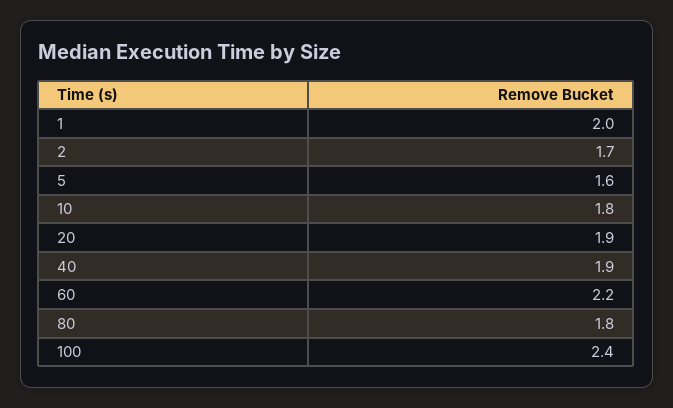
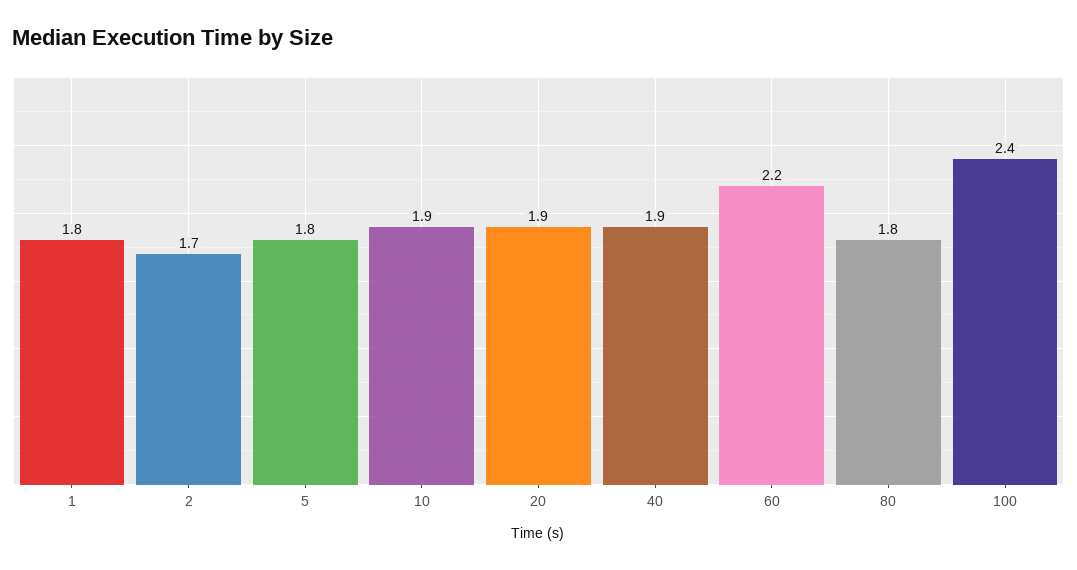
  {
-   "1": 2,
+   "1": 1.8,
    "2": 1.7,
-   "5": 1.6,
+   "5": 1.8,
-   "10": 1.8,
+   "10": 1.9,
    "20": 1.9,
    "40": 1.9,
    "60": 2.2,
    "80": 1.8,
    "100": 2.4
  }

